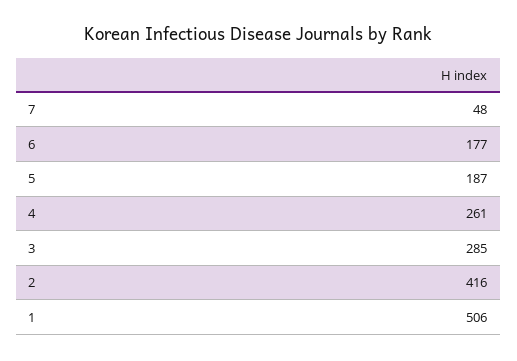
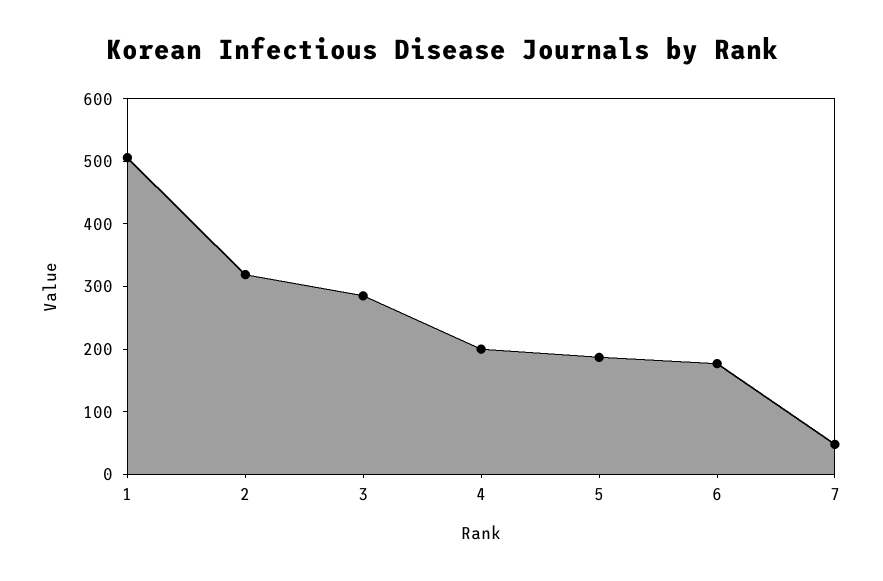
  {
    "7": 48,
    "6": 177,
    "5": 187,
-   "4": 261,
+   "4": 200,
    "3": 285,
-   "2": 416,
+   "2": 320,
    "1": 506
  }

